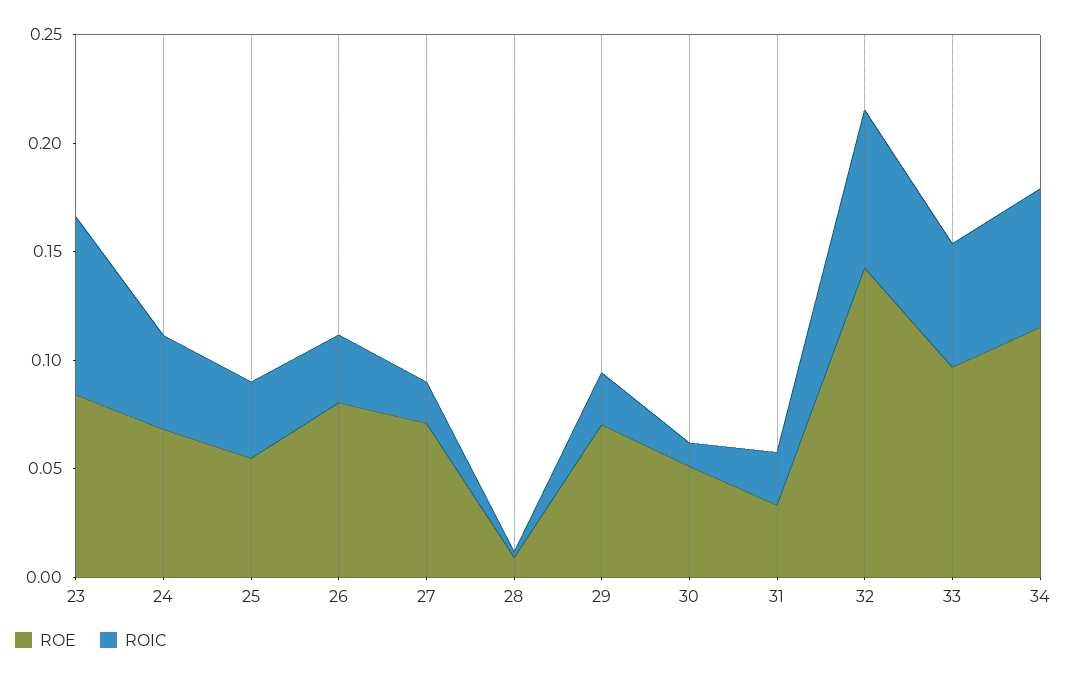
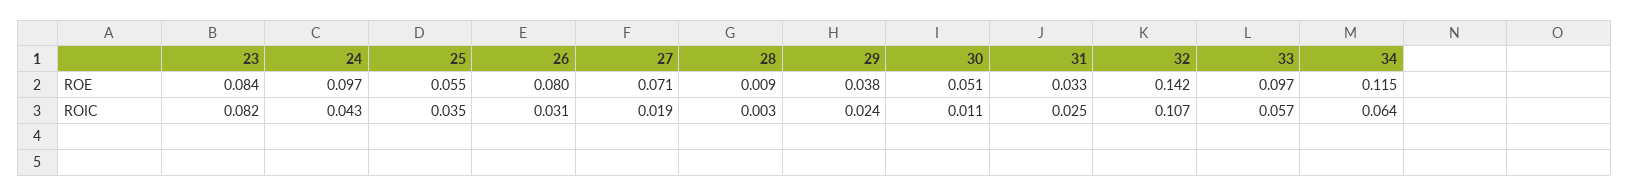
  {
    "ROE": {
      "23": 0.084,
-     "24": 0.07,
+     "24": 0.097,
      "25": 0.055,
      "26": 0.08,
      "27": 0.071,
      "28": 0.009,
-     "29": 0.07,
+     "29": 0.038,
      "30": 0.051,
      "31": 0.033,
      "32": 0.142,
      "33": 0.097,
      "34": 0.115
    },
    "ROIC": {
      "23": 0.082,
      "24": 0.043,
      "25": 0.035,
      "26": 0.031,
      "27": 0.019,
      "28": 0.003,
      "29": 0.024,
      "30": 0.011,
      "31": 0.025,
-     "32": 0.07,
+     "32": 0.107,
      "33": 0.057,
      "34": 0.064
    }
  }

